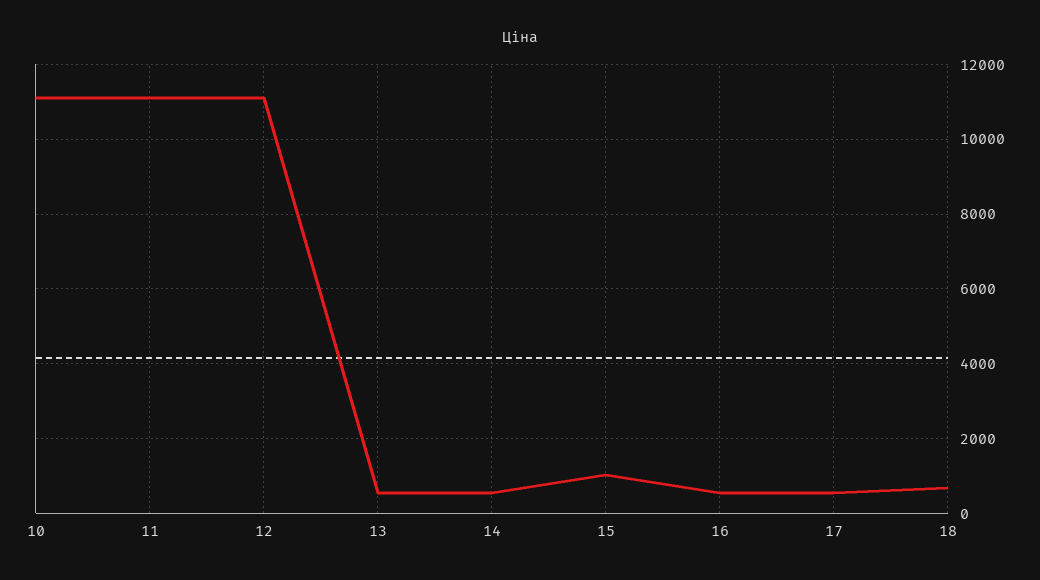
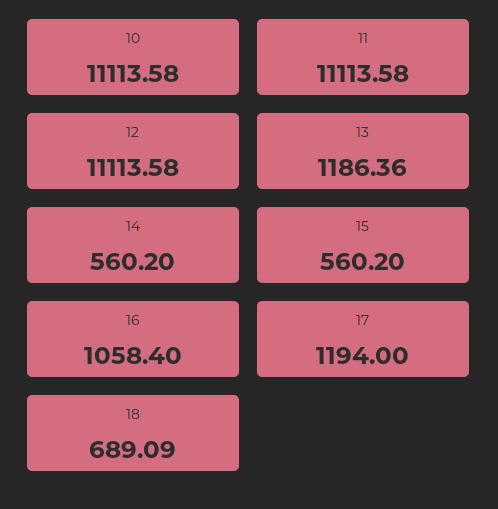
  {
    "10": 11113.58,
    "11": 11113.58,
    "12": 11113.58,
-   "13": 600,
+   "13": 1186.36,
    "14": 560.2,
-   "15": 1000,
+   "15": 560.2,
-   "16": 600,
+   "16": 1058.4,
-   "17": 600,
+   "17": 1194,
    "18": 689.09
  }

